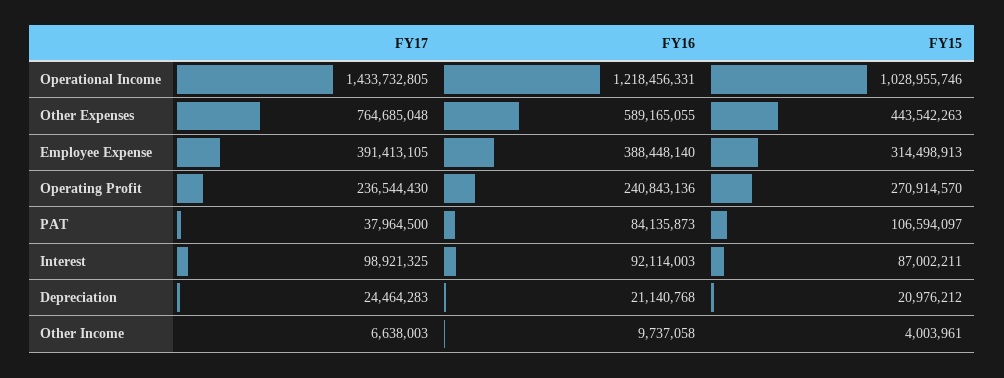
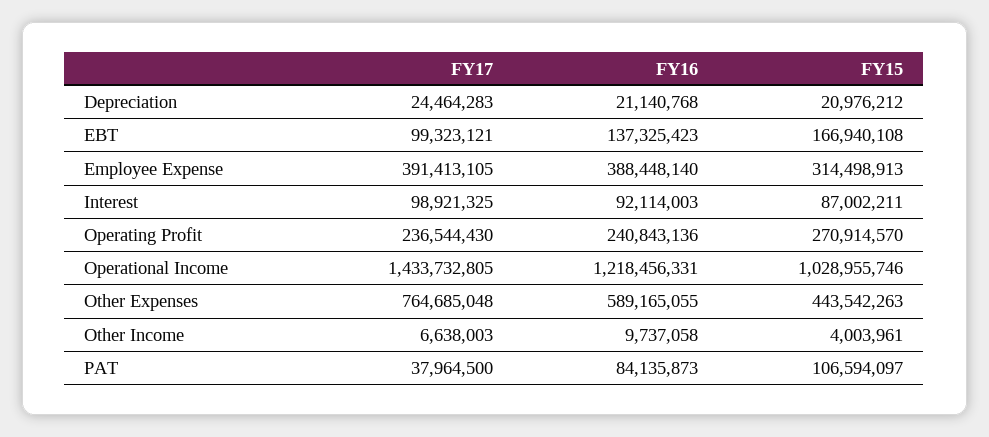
  {
    "FY17": {
      "Operational Income": 1433732805,
      "Other Expenses": 764685048,
      "Employee Expense": 391413105,
      "Operating Profit": 236544430,
      "PAT": 37964500,
      "Interest": 98921325,
      "Depreciation": 24464283,
-     "Other Income": 6638003
+     "Other Income": 6638003,
+     "EBT": 99323121
    },
    "FY16": {
      "Operational Income": 1218456331,
      "Other Expenses": 589165055,
      "Employee Expense": 388448140,
      "Operating Profit": 240843136,
      "PAT": 84135873,
      "Interest": 92114003,
      "Depreciation": 21140768,
-     "Other Income": 9737058
+     "Other Income": 9737058,
+     "EBT": 137325423
    },
    "FY15": {
      "Operational Income": 1028955746,
      "Other Expenses": 443542263,
      "Employee Expense": 314498913,
      "Operating Profit": 270914570,
      "PAT": 106594097,
      "Interest": 87002211,
      "Depreciation": 20976212,
-     "Other Income": 4003961
+     "Other Income": 4003961,
+     "EBT": 166940108
    }
  }

